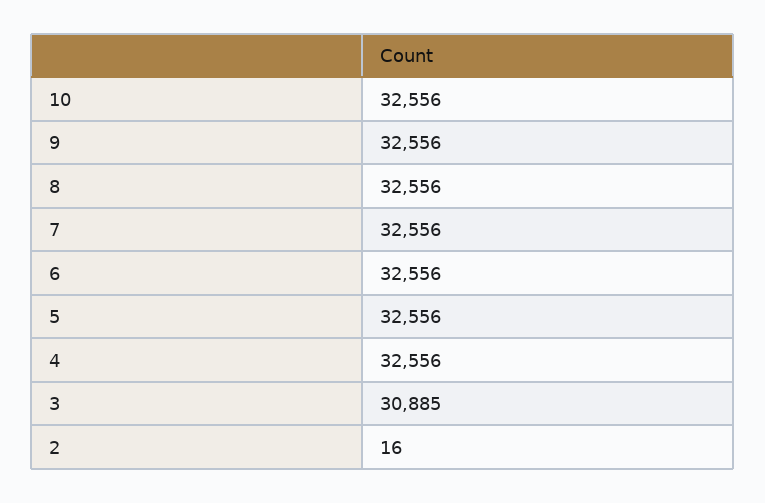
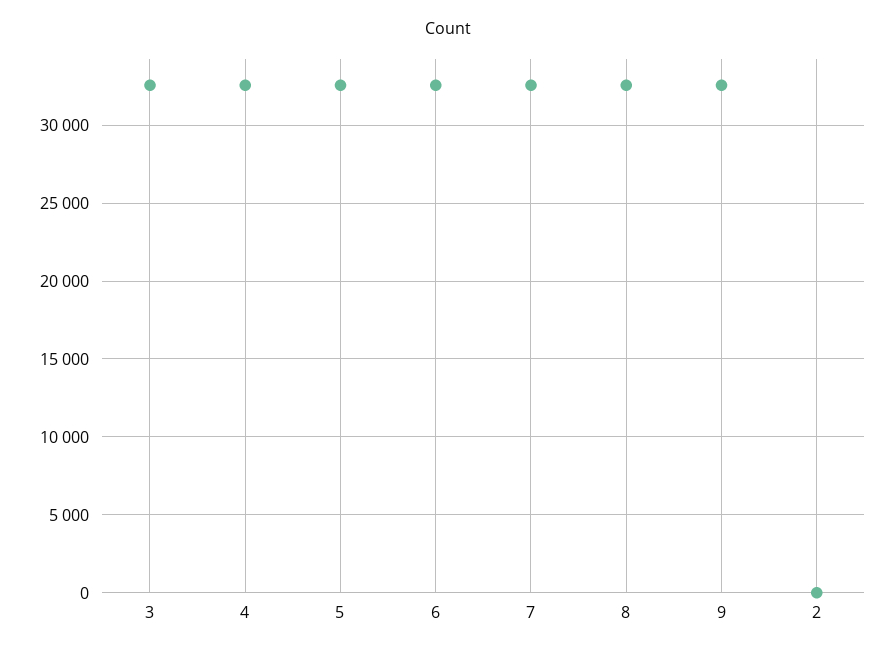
  {
-   "10": 32556,
    "9": 32556,
    "8": 32556,
    "7": 32556,
    "6": 32556,
    "5": 32556,
    "4": 32556,
-   "3": 30885,
+   "3": 32500,
    "2": 16
  }

